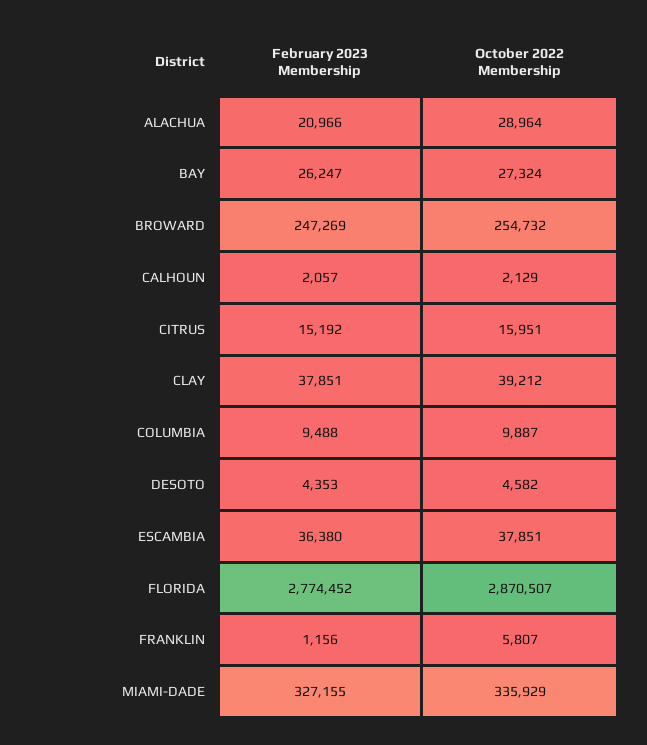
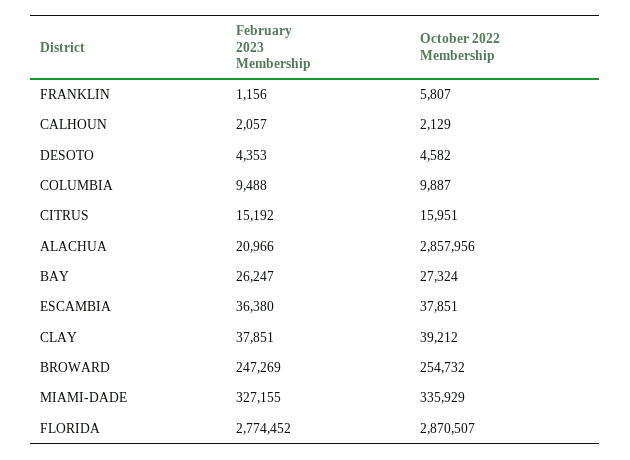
  {
    "February 2023 Membership": {
      "ALACHUA": 20966,
      "BAY": 26247,
      "BROWARD": 247269,
      "CALHOUN": 2057,
      "CITRUS": 15192,
      "CLAY": 37851,
      "COLUMBIA": 9488,
      "DESOTO": 4353,
      "ESCAMBIA": 36380,
      "FLORIDA": 2774452,
      "FRANKLIN": 1156,
      "MIAMI-DADE": 327155
    },
    "October 2022 Membership": {
-     "ALACHUA": 28964,
+     "ALACHUA": 2857956,
      "BAY": 27324,
      "BROWARD": 254732,
      "CALHOUN": 2129,
      "CITRUS": 15951,
      "CLAY": 39212,
      "COLUMBIA": 9887,
      "DESOTO": 4582,
      "ESCAMBIA": 37851,
      "FLORIDA": 2870507,
      "FRANKLIN": 5807,
      "MIAMI-DADE": 335929
    }
  }

